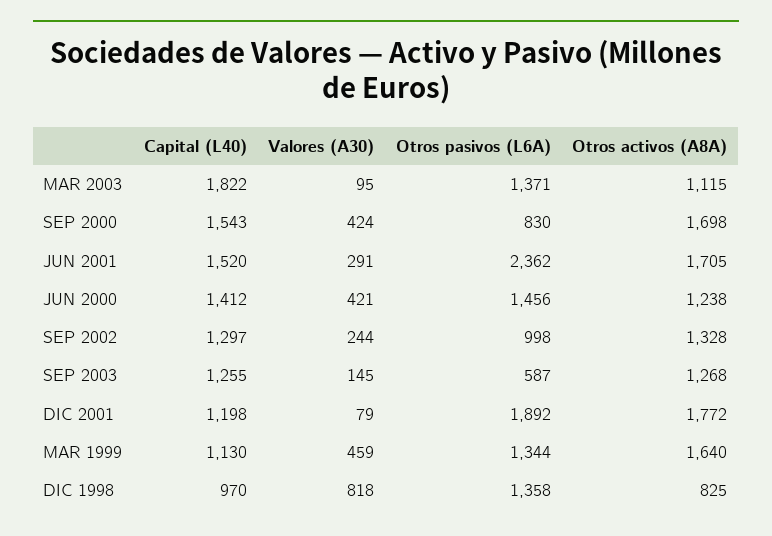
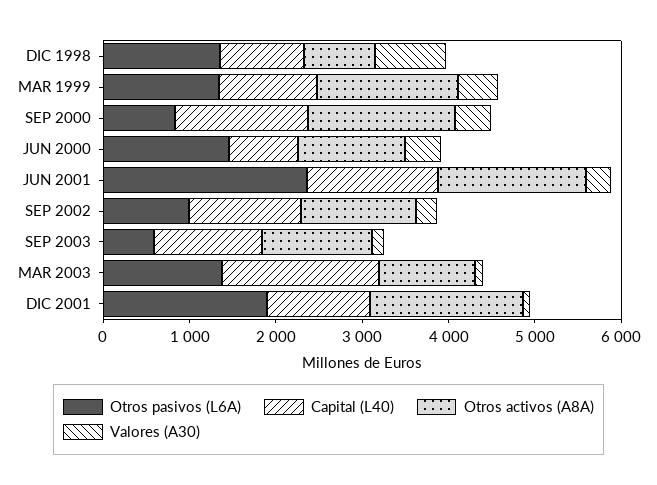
  {
    "Capital (L40)": {
      "MAR 2003": 1822,
      "SEP 2000": 1543,
      "JUN 2001": 1520,
-     "JUN 2000": 1412,
+     "JUN 2000": 800,
      "SEP 2002": 1297,
      "SEP 2003": 1255,
      "DIC 2001": 1198,
      "MAR 1999": 1130,
      "DIC 1998": 970
    },
    "Valores (A30)": {
      "MAR 2003": 95,
      "SEP 2000": 424,
      "JUN 2001": 291,
      "JUN 2000": 421,
      "SEP 2002": 244,
      "SEP 2003": 145,
      "DIC 2001": 79,
      "MAR 1999": 459,
      "DIC 1998": 818
    },
    "Otros pasivos (L6A)": {
      "MAR 2003": 1371,
      "SEP 2000": 830,
      "JUN 2001": 2362,
      "JUN 2000": 1456,
      "SEP 2002": 998,
      "SEP 2003": 587,
      "DIC 2001": 1892,
      "MAR 1999": 1344,
      "DIC 1998": 1358
    },
    "Otros activos (A8A)": {
      "MAR 2003": 1115,
      "SEP 2000": 1698,
      "JUN 2001": 1705,
      "JUN 2000": 1238,
      "SEP 2002": 1328,
      "SEP 2003": 1268,
      "DIC 2001": 1772,
      "MAR 1999": 1640,
      "DIC 1998": 825
    }
  }

